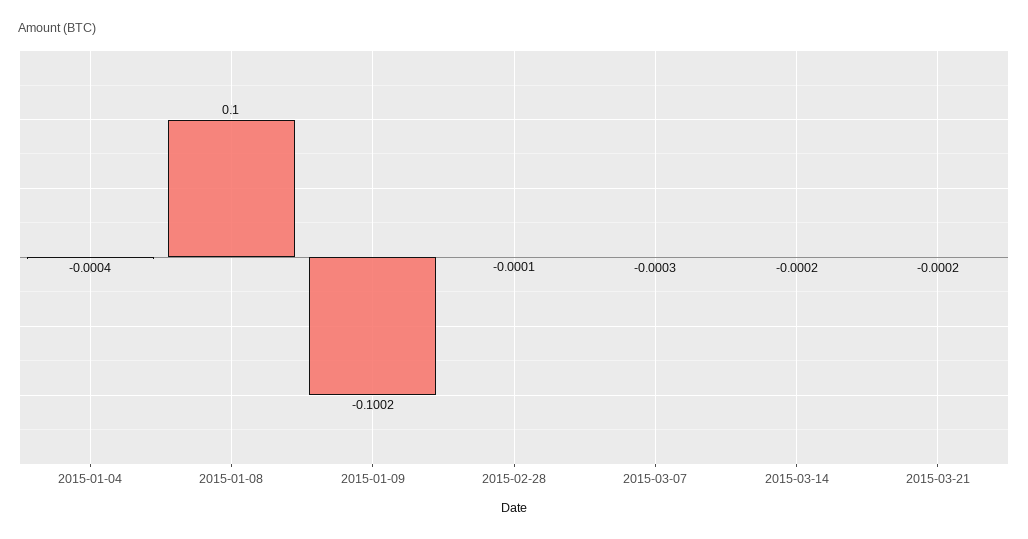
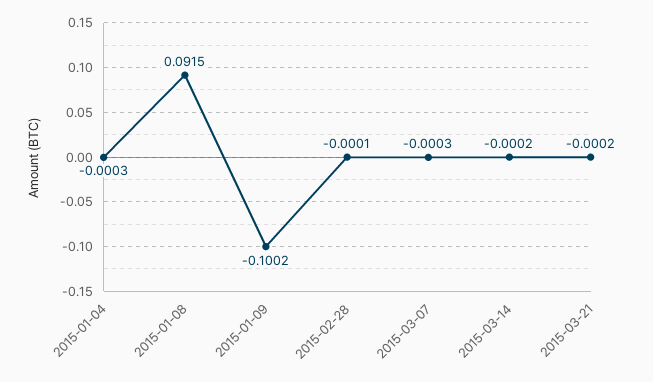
  {
-   "2015-01-04": -0.0004,
+   "2015-01-04": -0.0003,
-   "2015-01-08": 0.1,
+   "2015-01-08": 0.0915,
    "2015-01-09": -0.1002,
    "2015-02-28": -0.0001,
    "2015-03-07": -0.0003,
    "2015-03-14": -0.0002,
    "2015-03-21": -0.0002
  }

